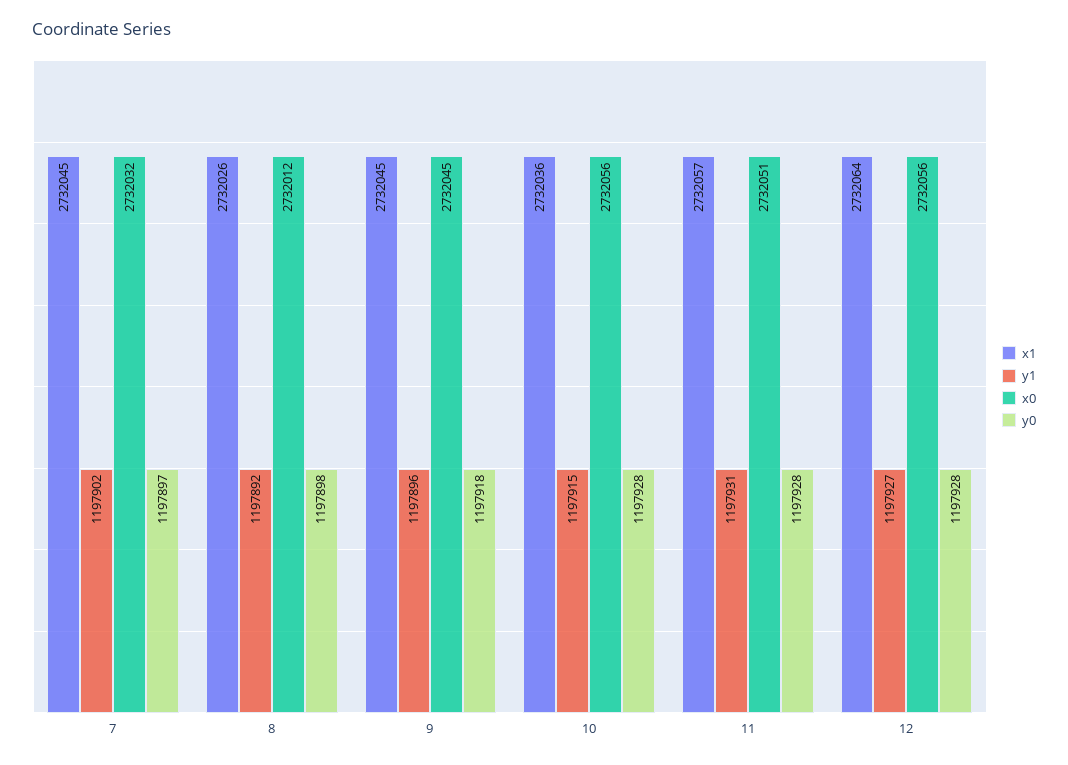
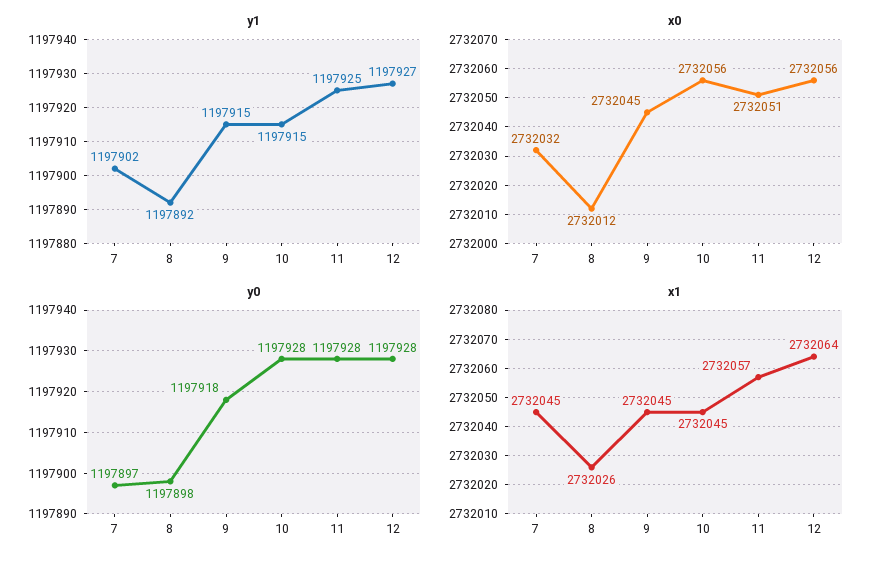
  {
    "x1": {
      "7": 2732045,
      "8": 2732026,
      "9": 2732045,
-     "10": 2732036,
+     "10": 2732045,
      "11": 2732057,
      "12": 2732064
    },
    "y1": {
      "7": 1197902,
      "8": 1197892,
-     "9": 1197896,
+     "9": 1197915,
      "10": 1197915,
-     "11": 1197931,
+     "11": 1197925,
      "12": 1197927
    },
    "x0": {
      "7": 2732032,
      "8": 2732012,
      "9": 2732045,
      "10": 2732056,
      "11": 2732051,
      "12": 2732056
    },
    "y0": {
      "7": 1197897,
      "8": 1197898,
      "9": 1197918,
      "10": 1197928,
      "11": 1197928,
      "12": 1197928
    }
  }

